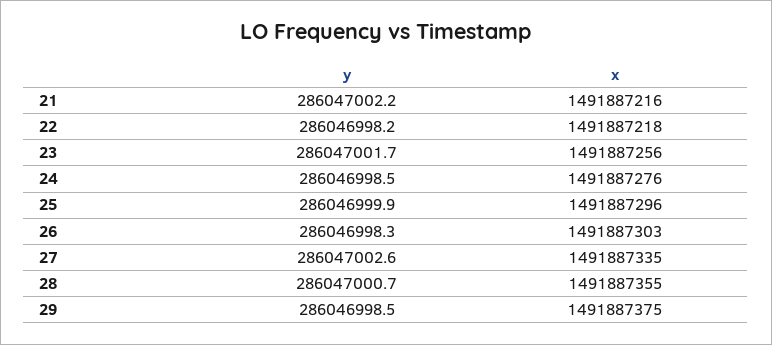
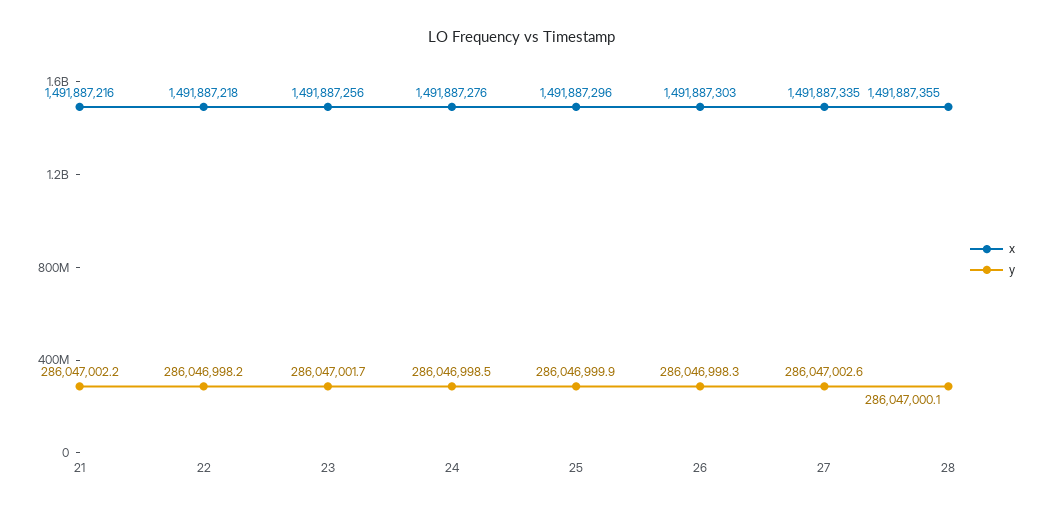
  {
    "y": {
      "21": 286047002.2,
      "22": 286046998.2,
      "23": 286047001.7,
      "24": 286046998.5,
      "25": 286046999.9,
      "26": 286046998.3,
      "27": 286047002.6,
-     "28": 286047000.7,
+     "28": 286047000.1
-     "29": 286046998.5
    },
    "x": {
      "21": 1491887216,
      "22": 1491887218,
      "23": 1491887256,
      "24": 1491887276,
      "25": 1491887296,
      "26": 1491887303,
      "27": 1491887335,
-     "28": 1491887355,
+     "28": 1491887355
-     "29": 1491887375
    }
  }

